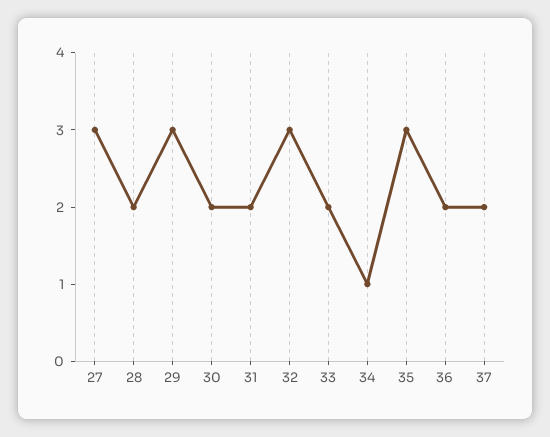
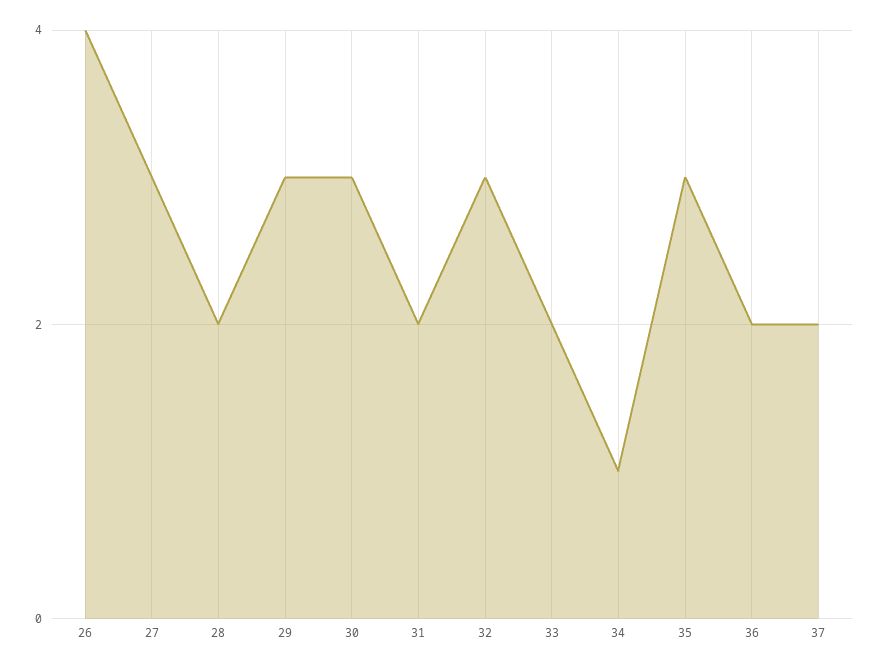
  {
    "27": 3,
    "28": 2,
    "29": 3,
-   "30": 2,
+   "30": 3,
    "31": 2,
    "32": 3,
    "33": 2,
    "34": 1,
    "35": 3,
    "36": 2,
-   "37": 2
+   "37": 2,
+   "26": 4
  }

